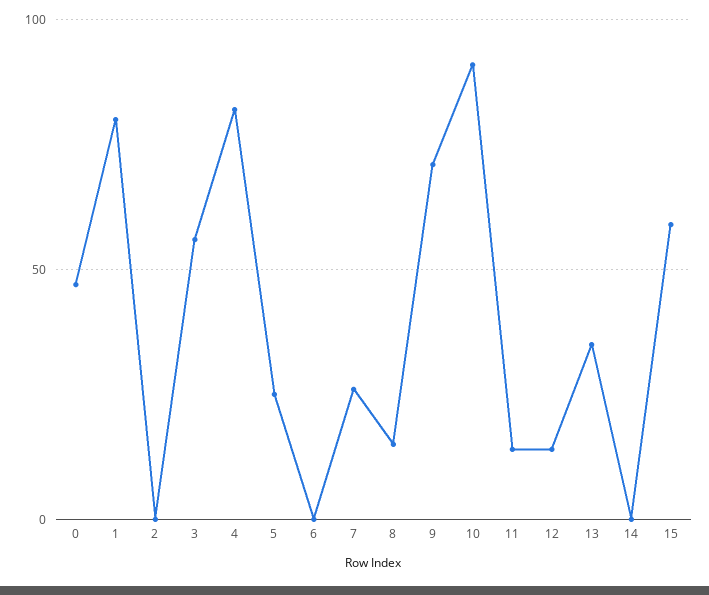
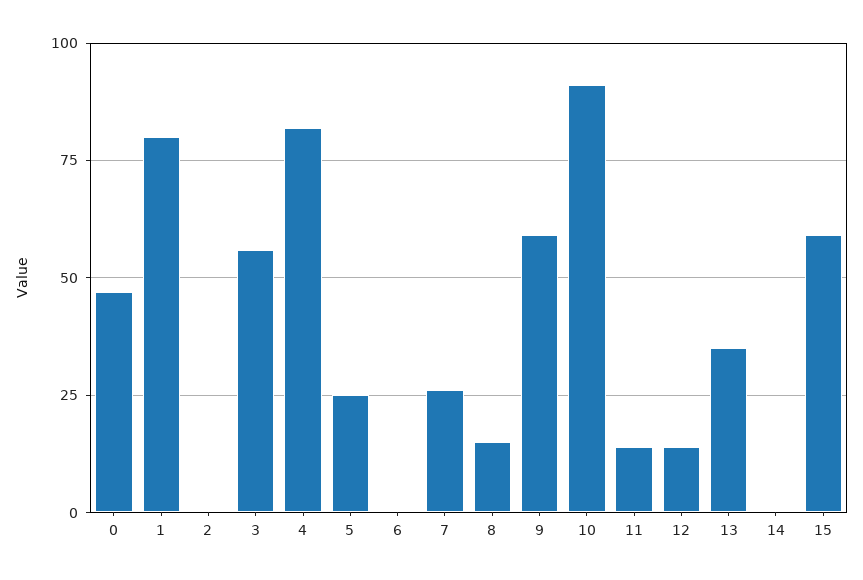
  {
    "0": 45,
    "1": 80,
    "2": 0,
    "3": 55,
    "4": 80,
    "5": 25,
    "6": 0,
    "7": 25,
    "8": 15,
-   "9": 70,
+   "9": 60,
    "10": 90,
    "11": 15,
    "12": 15,
    "13": 35,
    "14": 0,
    "15": 60
  }

